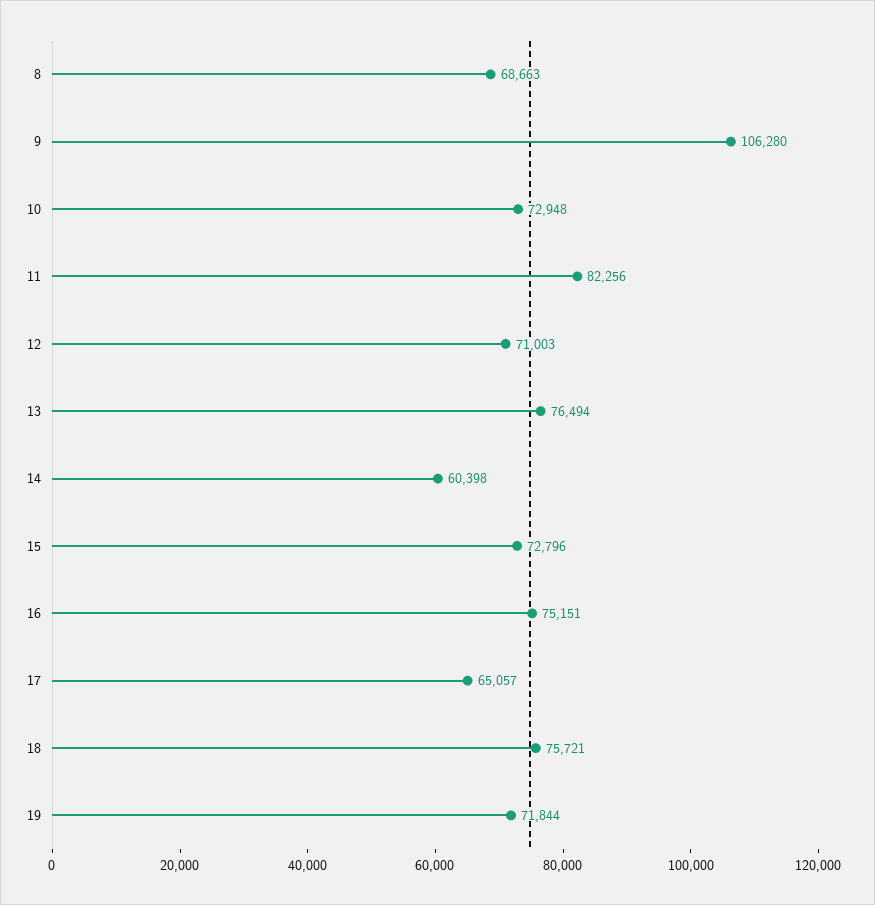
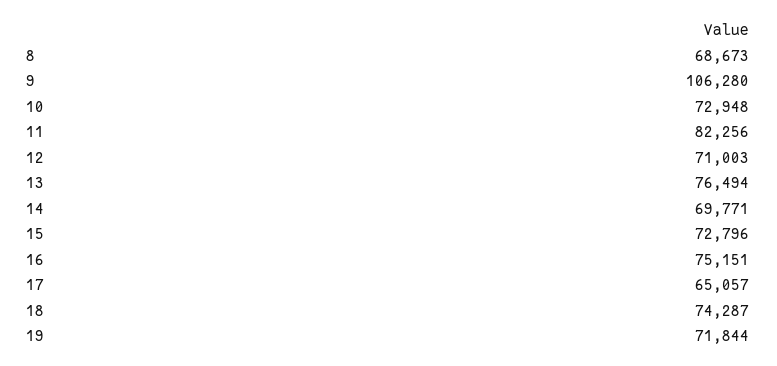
  {
-   "8": 68663,
+   "8": 68673,
    "9": 106280,
    "10": 72948,
    "11": 82256,
    "12": 71003,
    "13": 76494,
-   "14": 60398,
+   "14": 69771,
    "15": 72796,
    "16": 75151,
    "17": 65057,
-   "18": 75721,
+   "18": 74287,
    "19": 71844
  }

